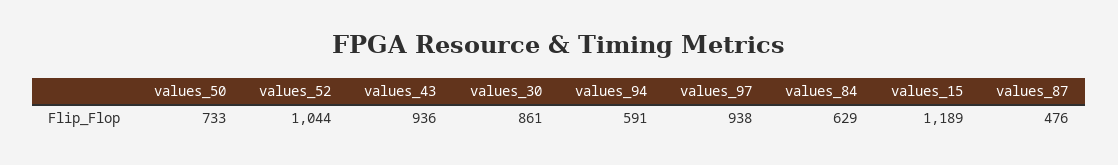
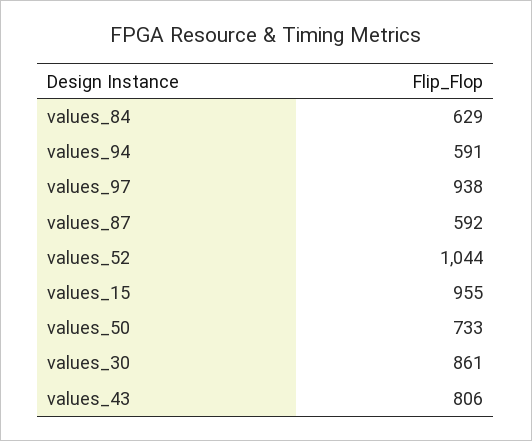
  {
    "values_50": 733,
    "values_52": 1044,
-   "values_43": 936,
+   "values_43": 806,
    "values_30": 861,
    "values_94": 591,
    "values_97": 938,
    "values_84": 629,
-   "values_15": 1189,
+   "values_15": 955,
-   "values_87": 476
+   "values_87": 592
  }

